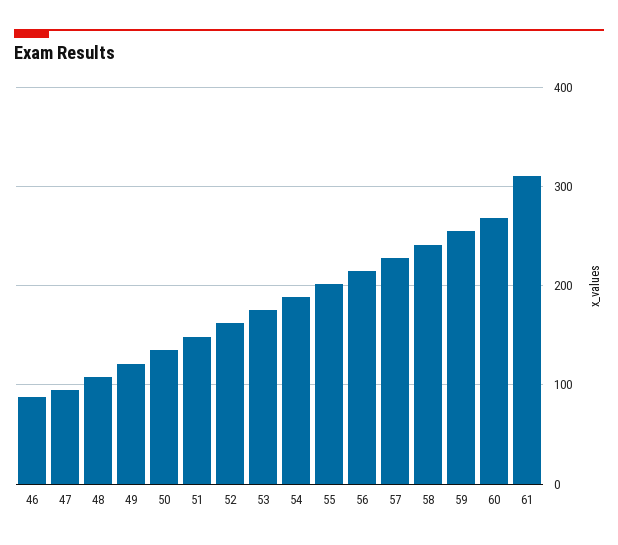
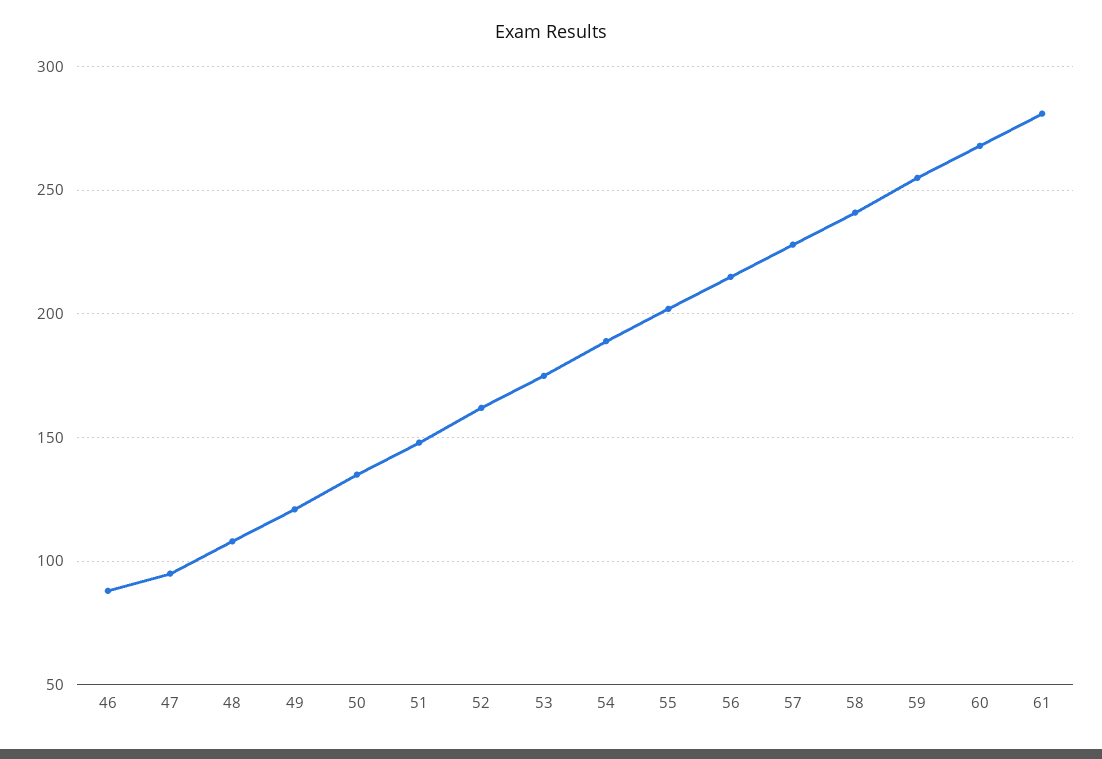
  {
    "46": 90,
    "47": 95,
    "48": 110,
    "49": 120,
    "50": 135,
    "51": 150,
    "52": 160,
    "53": 175,
    "54": 190,
    "55": 200,
    "56": 215,
    "57": 230,
    "58": 240,
    "59": 255,
    "60": 270,
-   "61": 310
+   "61": 280
  }

